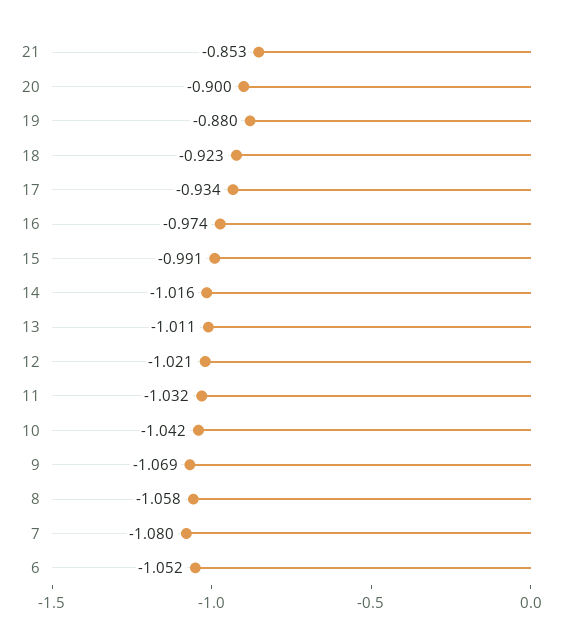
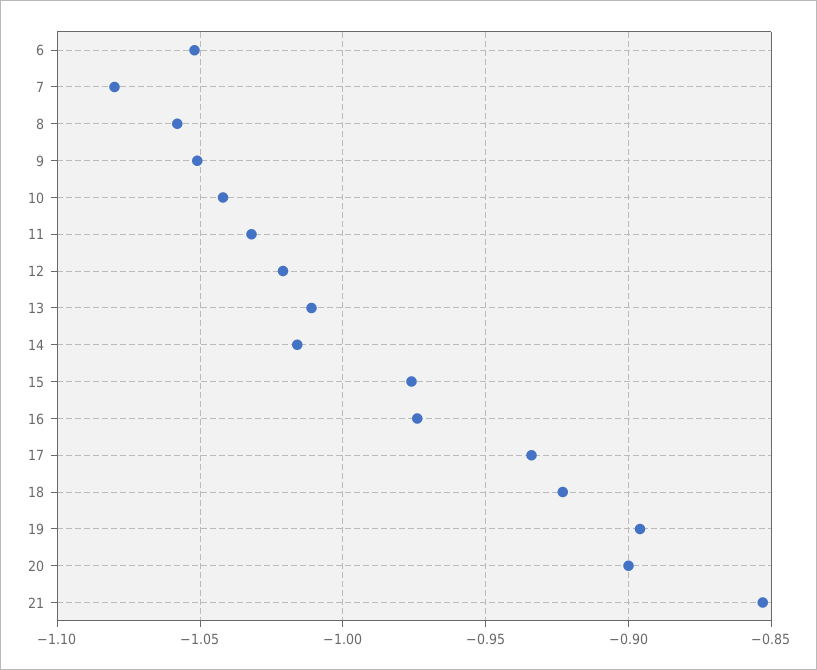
  {
    "21": -0.853,
    "20": -0.9,
-   "19": -0.88,
+   "19": -0.895,
    "18": -0.923,
    "17": -0.934,
    "16": -0.974,
-   "15": -0.991,
+   "15": -0.975,
    "14": -1.016,
    "13": -1.011,
    "12": -1.021,
    "11": -1.032,
    "10": -1.042,
-   "9": -1.069,
+   "9": -1.05,
    "8": -1.058,
    "7": -1.08,
    "6": -1.052
  }

